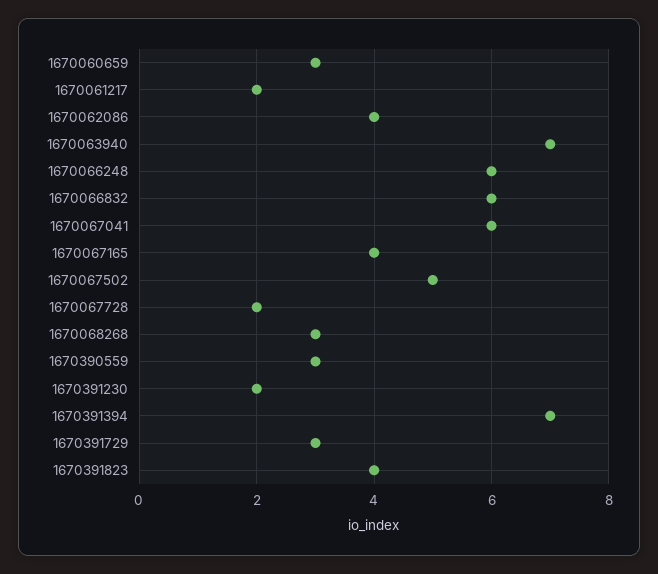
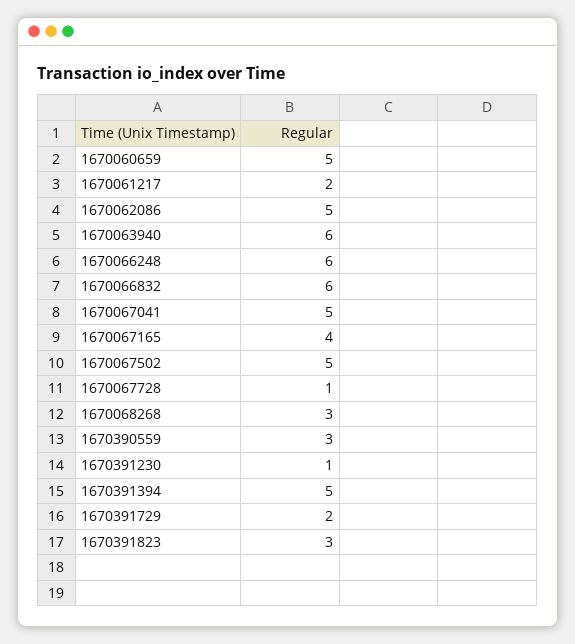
  {
-   "1670060659": 3,
+   "1670060659": 5,
    "1670061217": 2,
-   "1670062086": 4,
+   "1670062086": 5,
-   "1670063940": 7,
+   "1670063940": 6,
    "1670066248": 6,
    "1670066832": 6,
-   "1670067041": 6,
+   "1670067041": 5,
    "1670067165": 4,
    "1670067502": 5,
-   "1670067728": 2,
+   "1670067728": 1,
    "1670068268": 3,
    "1670390559": 3,
-   "1670391230": 2,
+   "1670391230": 1,
-   "1670391394": 7,
+   "1670391394": 5,
-   "1670391729": 3,
+   "1670391729": 2,
-   "1670391823": 4
+   "1670391823": 3
  }

